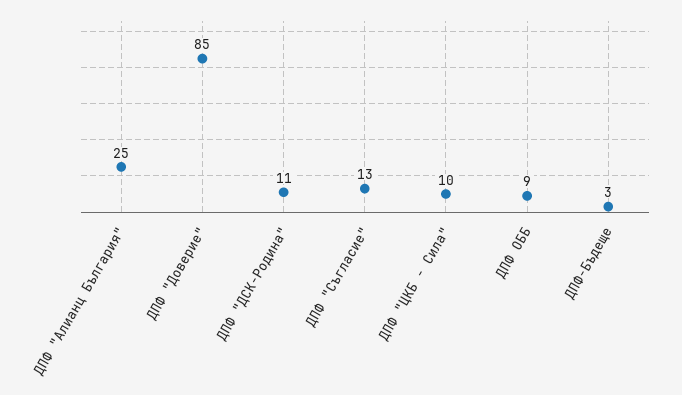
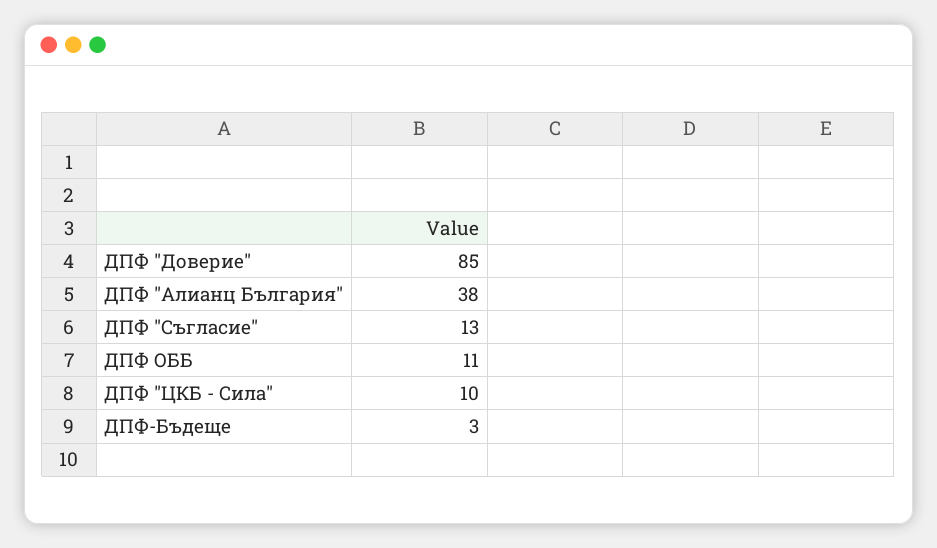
  {
-   "ДПФ \"Алианц България\"": 25,
+   "ДПФ \"Алианц България\"": 38,
    "ДПФ \"Доверие\"": 85,
-   "ДПФ \"ДСК-Родина\"": 11,
    "ДПФ \"Съгласие\"": 13,
    "ДПФ \"ЦКБ - Сила\"": 10,
-   "ДПФ ОББ": 9,
+   "ДПФ ОББ": 11,
    "ДПФ-Бъдеще": 3
  }

